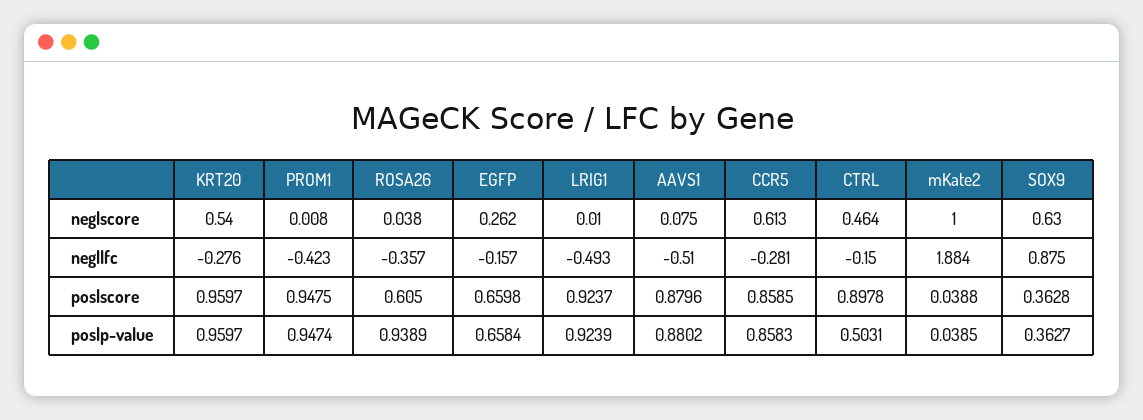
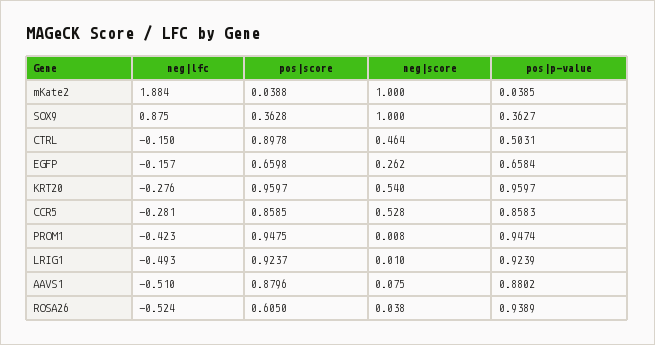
  {
    "KRT20": {
      "neg|score": 0.54,
      "neg|lfc": -0.276,
      "pos|score": 0.9597,
      "pos|p-value": 0.9597
    },
    "PROM1": {
      "neg|score": 0.008,
      "neg|lfc": -0.423,
      "pos|score": 0.9475,
      "pos|p-value": 0.9474
    },
    "ROSA26": {
      "neg|score": 0.038,
-     "neg|lfc": -0.357,
+     "neg|lfc": -0.524,
      "pos|score": 0.605,
      "pos|p-value": 0.9389
    },
    "EGFP": {
      "neg|score": 0.262,
      "neg|lfc": -0.157,
      "pos|score": 0.6598,
      "pos|p-value": 0.6584
    },
    "LRIG1": {
      "neg|score": 0.01,
      "neg|lfc": -0.493,
      "pos|score": 0.9237,
      "pos|p-value": 0.9239
    },
    "AAVS1": {
      "neg|score": 0.075,
      "neg|lfc": -0.51,
      "pos|score": 0.8796,
      "pos|p-value": 0.8802
    },
    "CCR5": {
-     "neg|score": 0.613,
+     "neg|score": 0.528,
      "neg|lfc": -0.281,
      "pos|score": 0.8585,
      "pos|p-value": 0.8583
    },
    "CTRL": {
      "neg|score": 0.464,
      "neg|lfc": -0.15,
      "pos|score": 0.8978,
      "pos|p-value": 0.5031
    },
    "mKate2": {
      "neg|score": 1,
      "neg|lfc": 1.884,
      "pos|score": 0.0388,
      "pos|p-value": 0.0385
    },
    "SOX9": {
-     "neg|score": 0.63,
+     "neg|score": 1,
      "neg|lfc": 0.875,
      "pos|score": 0.3628,
      "pos|p-value": 0.3627
    }
  }

